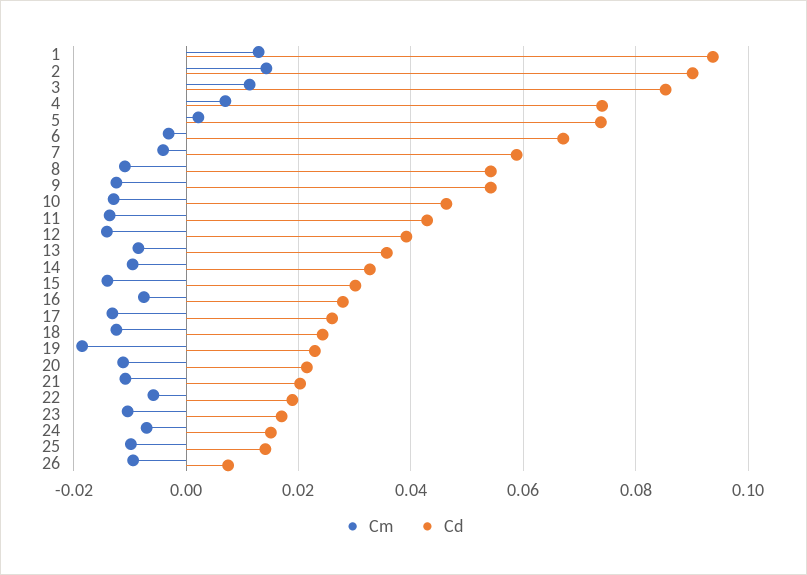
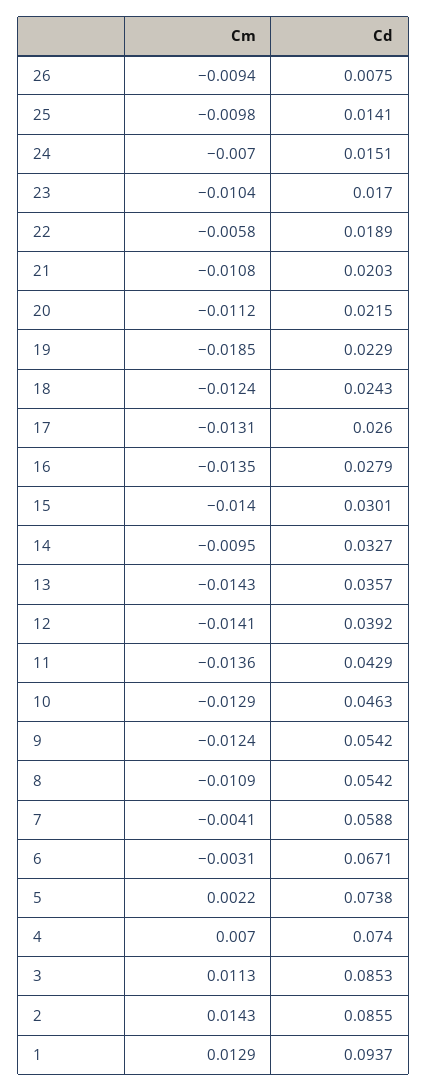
  {
    "Cm": {
      "1": 0.0129,
      "2": 0.0143,
      "3": 0.0113,
      "4": 0.007,
      "5": 0.0022,
      "6": -0.0031,
      "7": -0.0041,
      "8": -0.0109,
      "9": -0.0124,
      "10": -0.0129,
      "11": -0.0136,
      "12": -0.0141,
-     "13": -0.008,
+     "13": -0.0143,
      "14": -0.0095,
      "15": -0.014,
-     "16": -0.008,
+     "16": -0.0135,
      "17": -0.0131,
      "18": -0.0124,
      "19": -0.0185,
      "20": -0.0112,
      "21": -0.0108,
      "22": -0.0058,
      "23": -0.0104,
      "24": -0.007,
      "25": -0.0098,
      "26": -0.0094
    },
    "Cd": {
      "1": 0.0937,
-     "2": 0.09,
+     "2": 0.0855,
      "3": 0.0853,
      "4": 0.074,
      "5": 0.0738,
      "6": 0.0671,
      "7": 0.0588,
      "8": 0.0542,
      "9": 0.0542,
      "10": 0.0463,
      "11": 0.0429,
      "12": 0.0392,
      "13": 0.0357,
      "14": 0.0327,
      "15": 0.0301,
      "16": 0.0279,
      "17": 0.026,
      "18": 0.0243,
      "19": 0.0229,
      "20": 0.0215,
      "21": 0.0203,
      "22": 0.0189,
      "23": 0.017,
      "24": 0.0151,
      "25": 0.0141,
      "26": 0.0075
    }
  }

